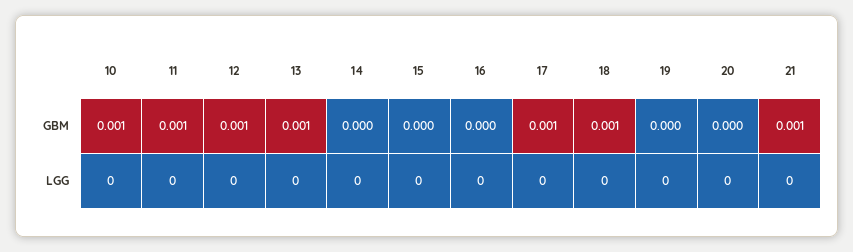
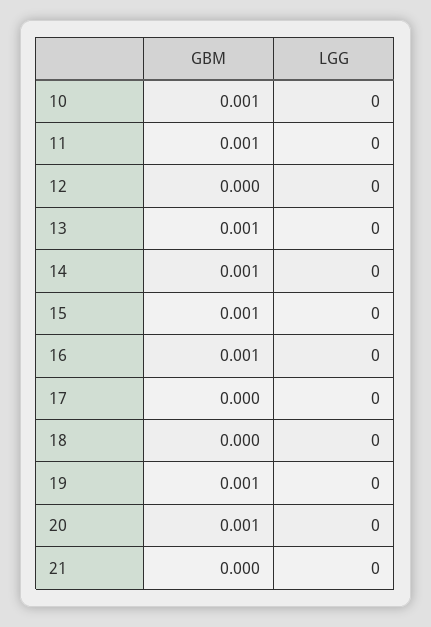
  {
    "10": {
      "GBM": 0.001,
      "LGG": 0
    },
    "11": {
      "GBM": 0.001,
      "LGG": 0
    },
    "12": {
-     "GBM": 0.001,
+     "GBM": 0,
      "LGG": 0
    },
    "13": {
      "GBM": 0.001,
      "LGG": 0
    },
    "14": {
-     "GBM": 0,
+     "GBM": 0.001,
      "LGG": 0
    },
    "15": {
-     "GBM": 0,
+     "GBM": 0.001,
      "LGG": 0
    },
    "16": {
-     "GBM": 0,
+     "GBM": 0.001,
      "LGG": 0
    },
    "17": {
-     "GBM": 0.001,
+     "GBM": 0,
      "LGG": 0
    },
    "18": {
-     "GBM": 0.001,
+     "GBM": 0,
      "LGG": 0
    },
    "19": {
-     "GBM": 0,
+     "GBM": 0.001,
      "LGG": 0
    },
    "20": {
-     "GBM": 0,
+     "GBM": 0.001,
      "LGG": 0
    },
    "21": {
-     "GBM": 0.001,
+     "GBM": 0,
      "LGG": 0
    }
  }

